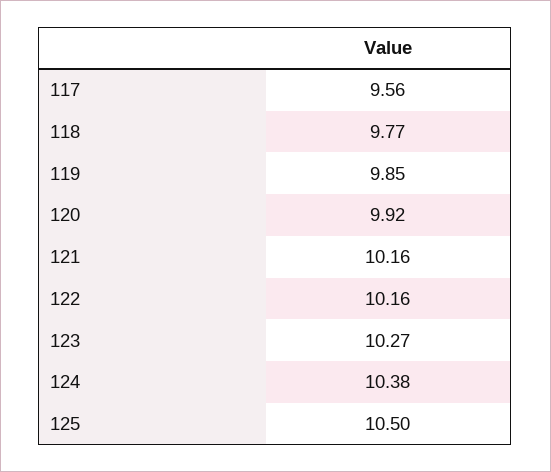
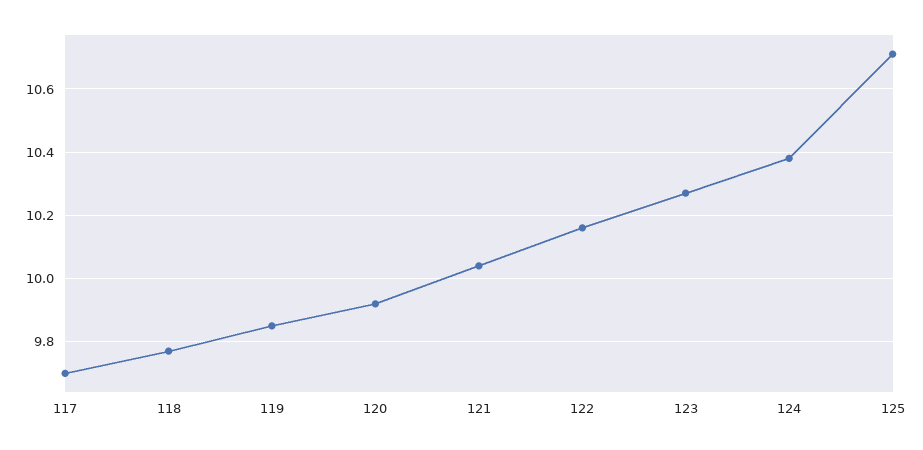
  {
-   "117": 9.56,
+   "117": 9.7,
    "118": 9.77,
    "119": 9.85,
    "120": 9.92,
-   "121": 10.16,
+   "121": 10.05,
    "122": 10.16,
    "123": 10.27,
    "124": 10.38,
-   "125": 10.5
+   "125": 10.7
  }

